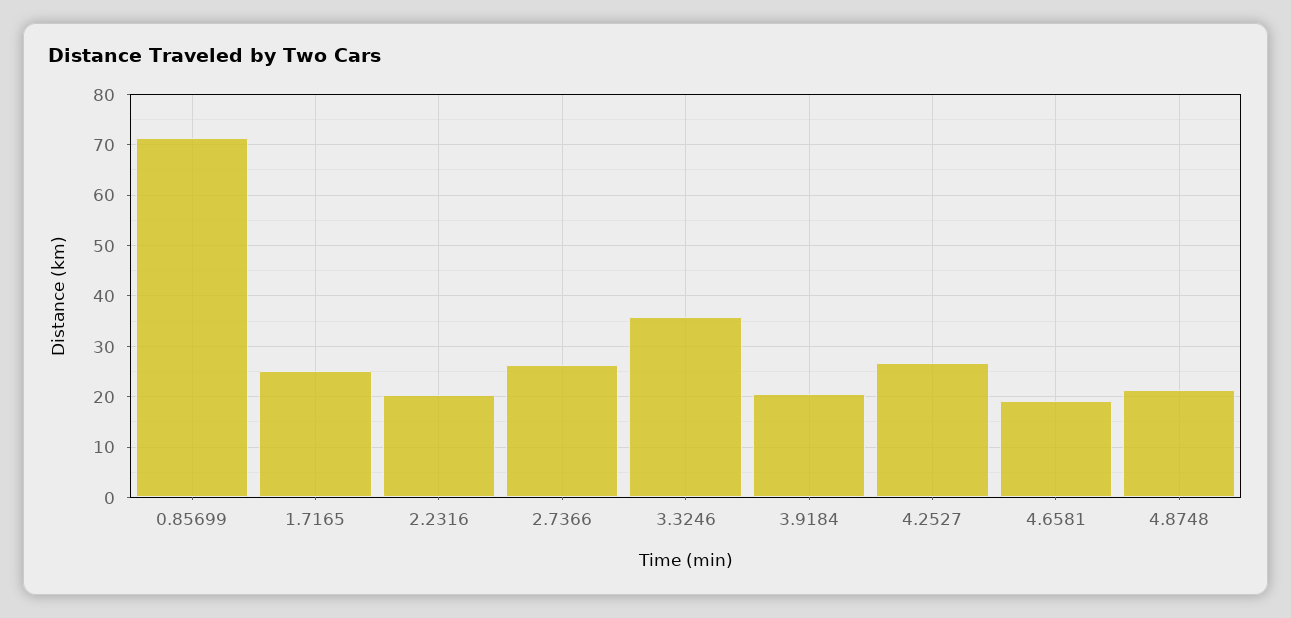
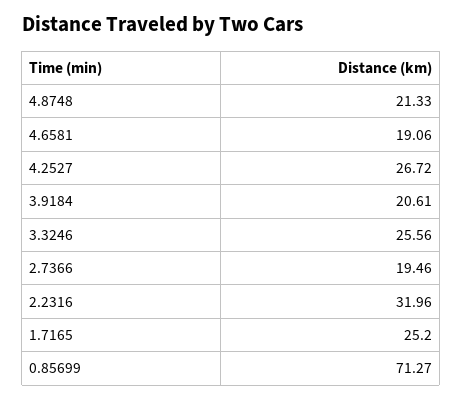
  {
    "0.85699": 71.27,
    "1.7165": 25.2,
-   "2.2316": 20,
+   "2.2316": 31.96,
-   "2.7366": 26,
+   "2.7366": 19.46,
-   "3.3246": 36,
+   "3.3246": 25.56,
    "3.9184": 20.61,
    "4.2527": 26.72,
    "4.6581": 19.06,
    "4.8748": 21.33
  }

